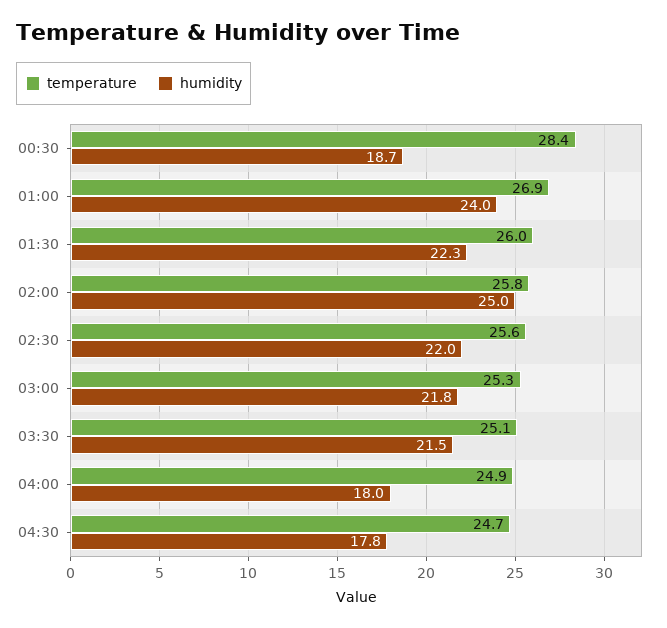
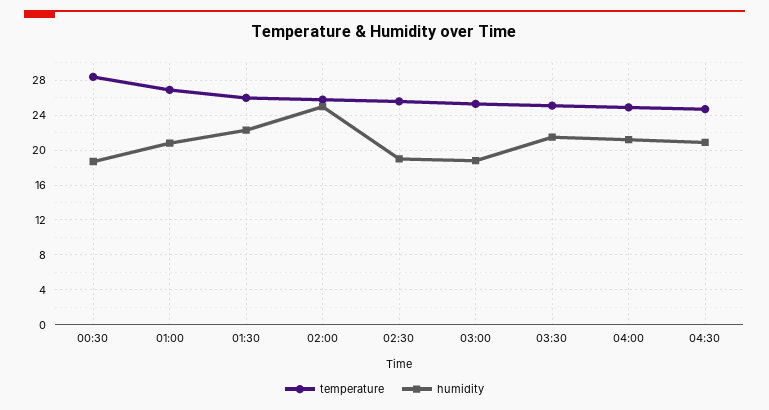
  {
    "temperature": {
      "00:30": 28.4,
      "01:00": 26.9,
      "01:30": 26,
      "02:00": 25.8,
      "02:30": 25.6,
      "03:00": 25.3,
      "03:30": 25.1,
      "04:00": 24.9,
      "04:30": 24.7
    },
    "humidity": {
      "00:30": 18.7,
-     "01:00": 24,
+     "01:00": 21,
      "01:30": 22.3,
      "02:00": 25,
-     "02:30": 22,
+     "02:30": 19,
-     "03:00": 21.8,
+     "03:00": 19,
      "03:30": 21.5,
-     "04:00": 18,
+     "04:00": 21,
-     "04:30": 17.8
+     "04:30": 21
    }
  }

